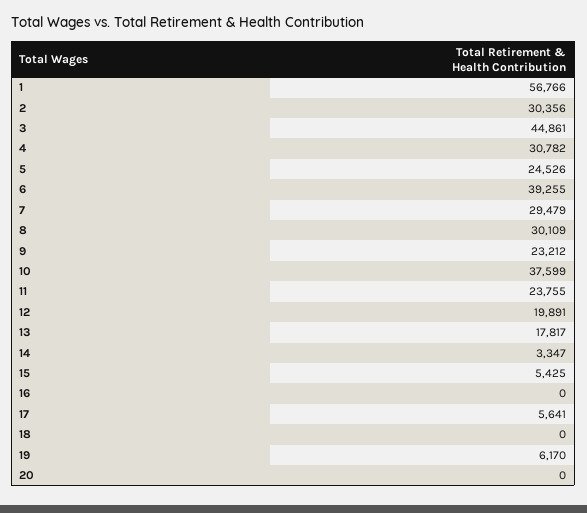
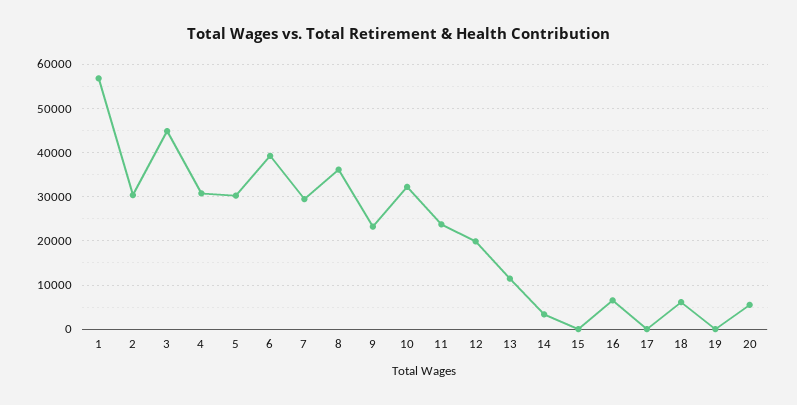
  {
    "1": 56766,
    "2": 30356,
    "3": 44861,
    "4": 30782,
-   "5": 24526,
+   "5": 30000,
    "6": 39255,
    "7": 29479,
-   "8": 30109,
+   "8": 36000,
    "9": 23212,
-   "10": 37599,
+   "10": 32000,
    "11": 23755,
    "12": 19891,
-   "13": 17817,
+   "13": 12000,
    "14": 3347,
-   "15": 5425,
+   "15": 0,
-   "16": 0,
+   "16": 6000,
-   "17": 5641,
+   "17": 0,
-   "18": 0,
+   "18": 6000,
-   "19": 6170,
+   "19": 0,
-   "20": 0
+   "20": 6000
  }

